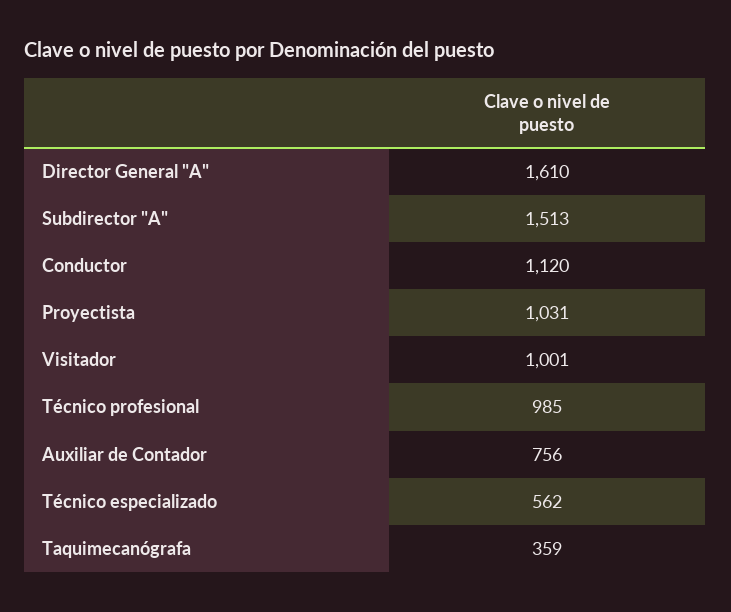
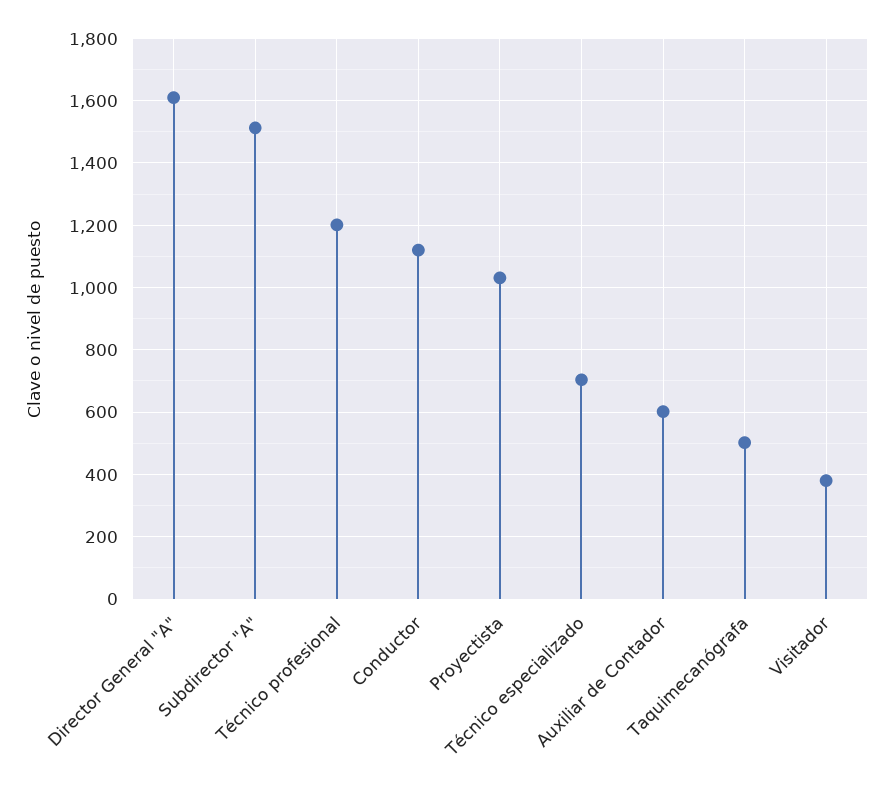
  {
    "Director General \"A\"": 1610,
    "Subdirector \"A\"": 1513,
    "Conductor": 1120,
    "Proyectista": 1031,
-   "Visitador": 1001,
+   "Visitador": 380,
-   "Técnico profesional": 985,
+   "Técnico profesional": 1200,
-   "Auxiliar de Contador": 756,
+   "Auxiliar de Contador": 600,
-   "Técnico especializado": 562,
+   "Técnico especializado": 700,
-   "Taquimecanógrafa": 359
+   "Taquimecanógrafa": 500
  }

